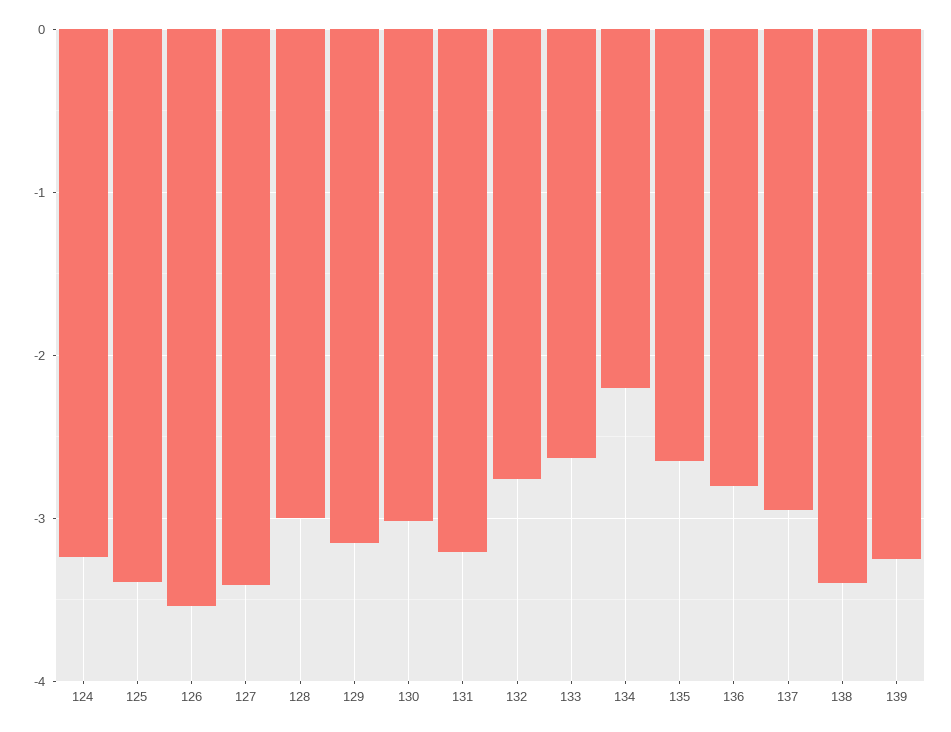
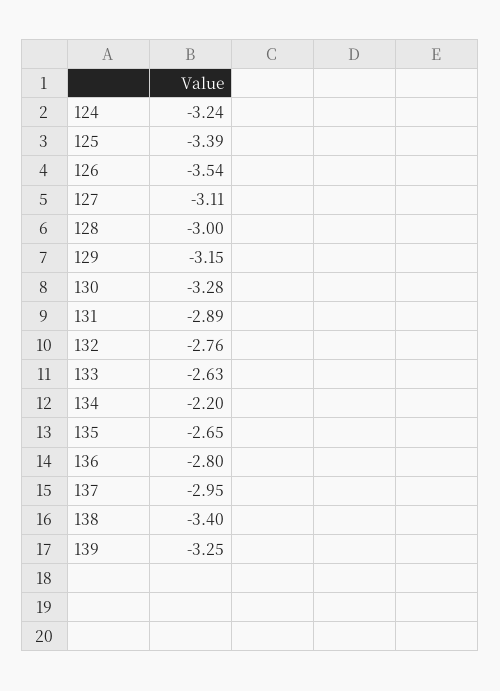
  {
    "124": -3.24,
    "125": -3.39,
    "126": -3.54,
-   "127": -3.4,
+   "127": -3.11,
    "128": -3,
    "129": -3.15,
-   "130": -3,
+   "130": -3.28,
-   "131": -3.2,
+   "131": -2.89,
    "132": -2.76,
    "133": -2.63,
    "134": -2.2,
    "135": -2.65,
    "136": -2.8,
    "137": -2.95,
    "138": -3.4,
    "139": -3.25
  }

